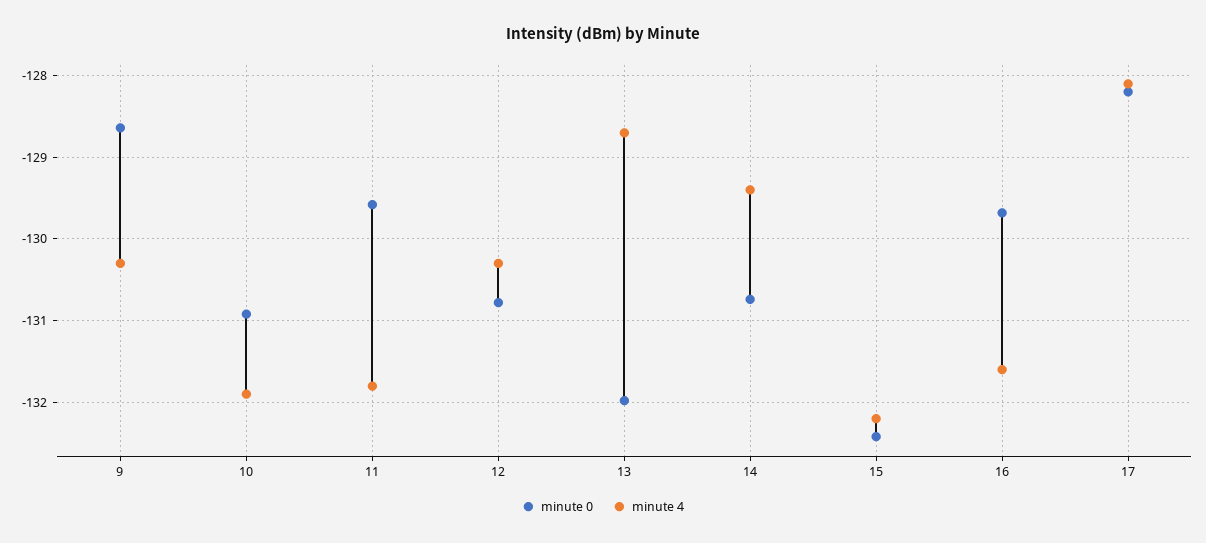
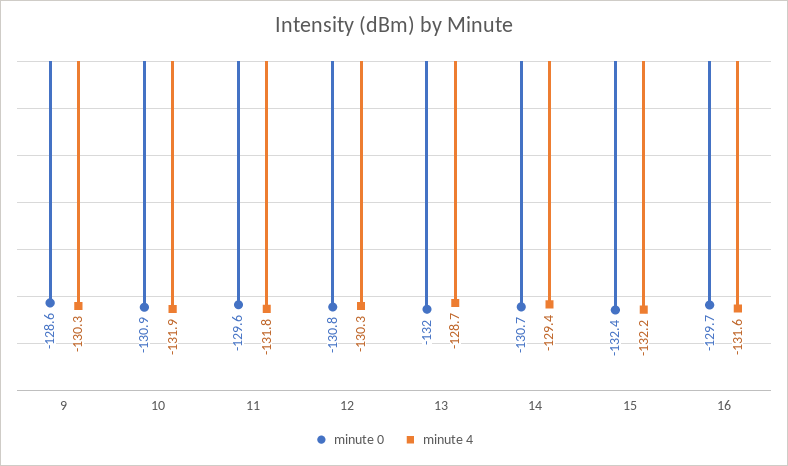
  {
    "minute 0": {
      "9": -128.6,
      "10": -130.9,
      "11": -129.6,
      "12": -130.8,
      "13": -132,
      "14": -130.7,
      "15": -132.4,
-     "16": -129.7,
+     "16": -129.7
-     "17": -128.2
    },
    "minute 4": {
      "9": -130.3,
      "10": -131.9,
      "11": -131.8,
      "12": -130.3,
      "13": -128.7,
      "14": -129.4,
      "15": -132.2,
-     "16": -131.6,
+     "16": -131.6
-     "17": -128.1
    }
  }

